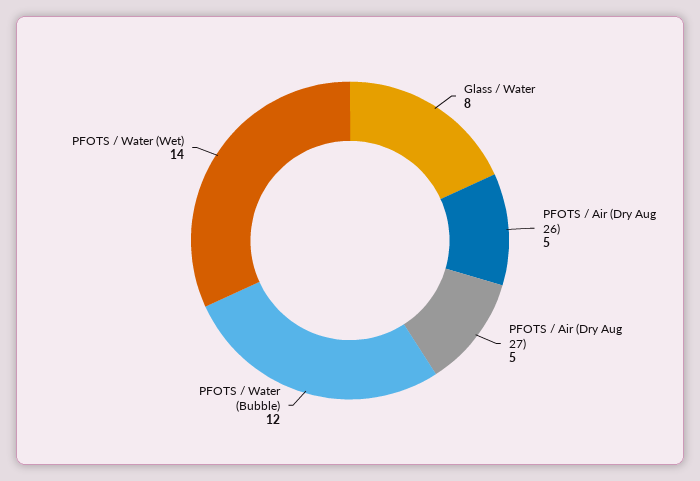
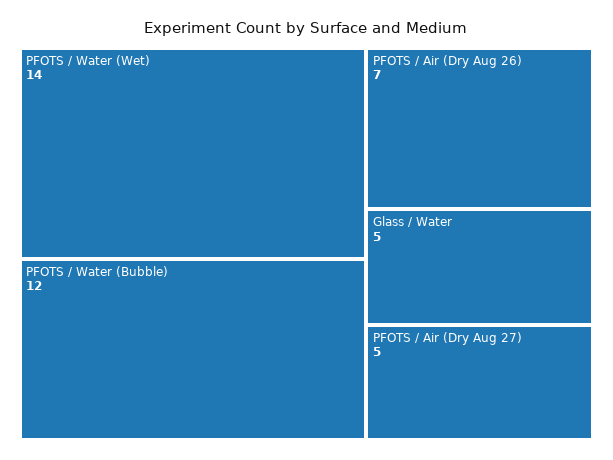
  {
-   "Glass / Water": 8,
+   "Glass / Water": 5,
-   "PFOTS / Air (Dry Aug 26)": 5,
+   "PFOTS / Air (Dry Aug 26)": 7,
    "PFOTS / Air (Dry Aug 27)": 5,
    "PFOTS / Water (Bubble)": 12,
    "PFOTS / Water (Wet)": 14
  }

